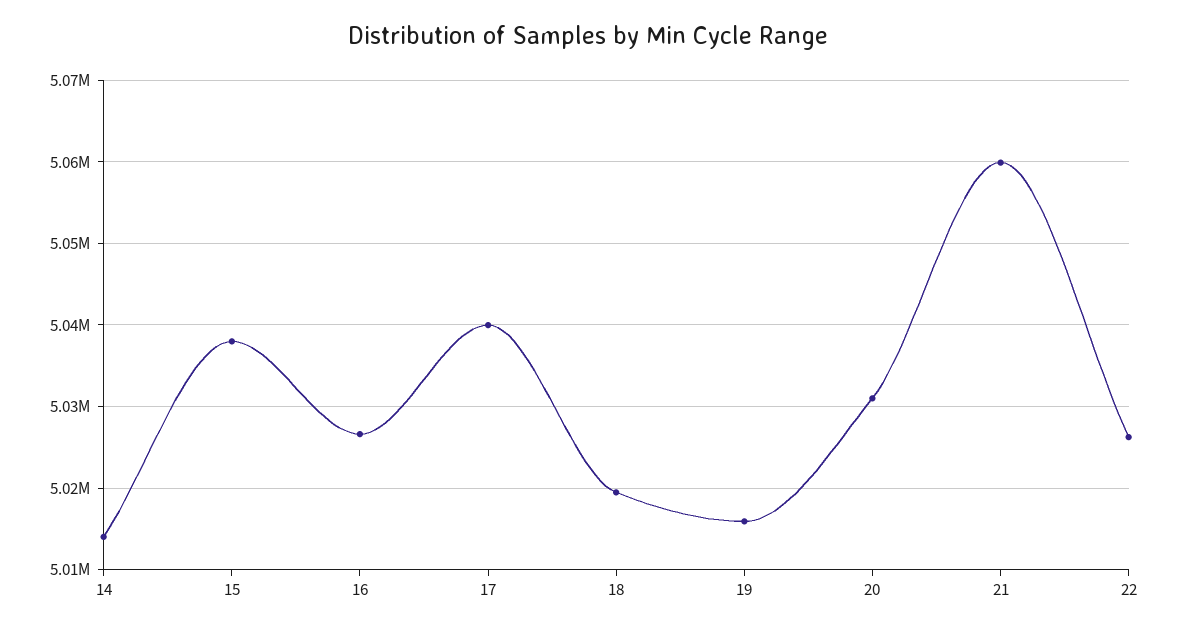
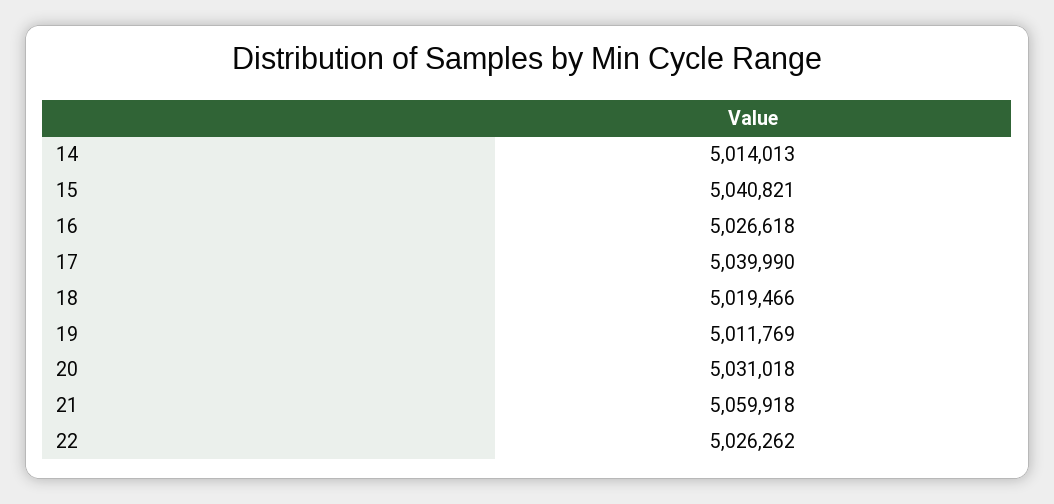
  {
    "14": 5014013,
-   "15": 5038000,
+   "15": 5040821,
    "16": 5026618,
    "17": 5039990,
    "18": 5019466,
-   "19": 5016000,
+   "19": 5011769,
    "20": 5031018,
    "21": 5059918,
    "22": 5026262
  }

